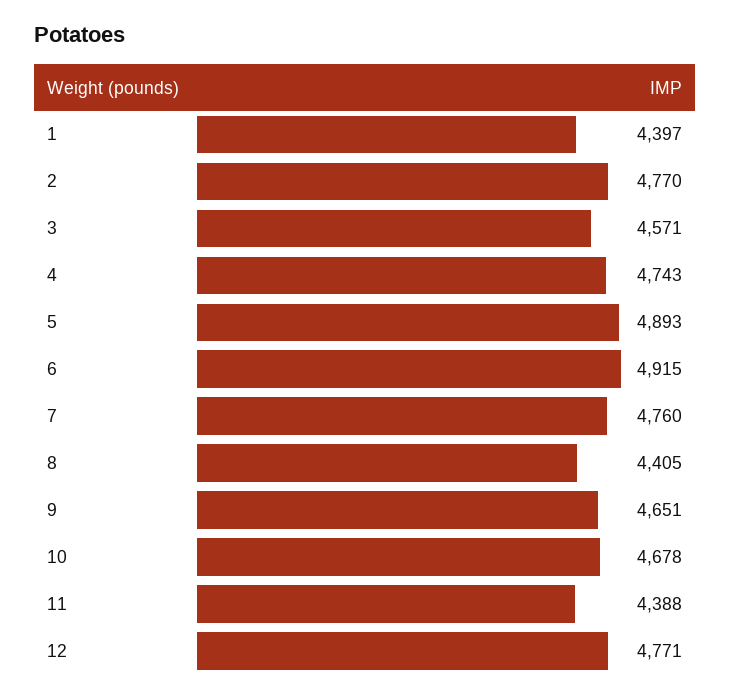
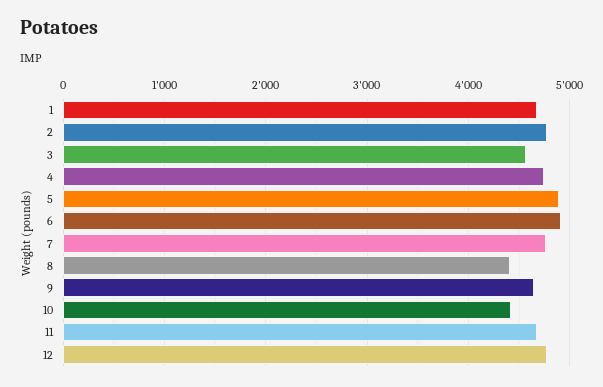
  {
-   "1": 4397,
+   "1": 4700,
    "2": 4770,
    "3": 4571,
    "4": 4743,
    "5": 4893,
    "6": 4915,
    "7": 4760,
    "8": 4405,
    "9": 4651,
-   "10": 4678,
+   "10": 4400,
-   "11": 4388,
+   "11": 4700,
    "12": 4771
  }

